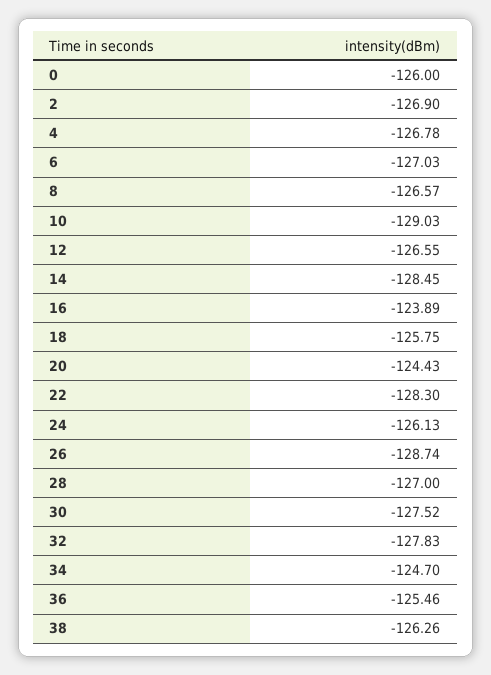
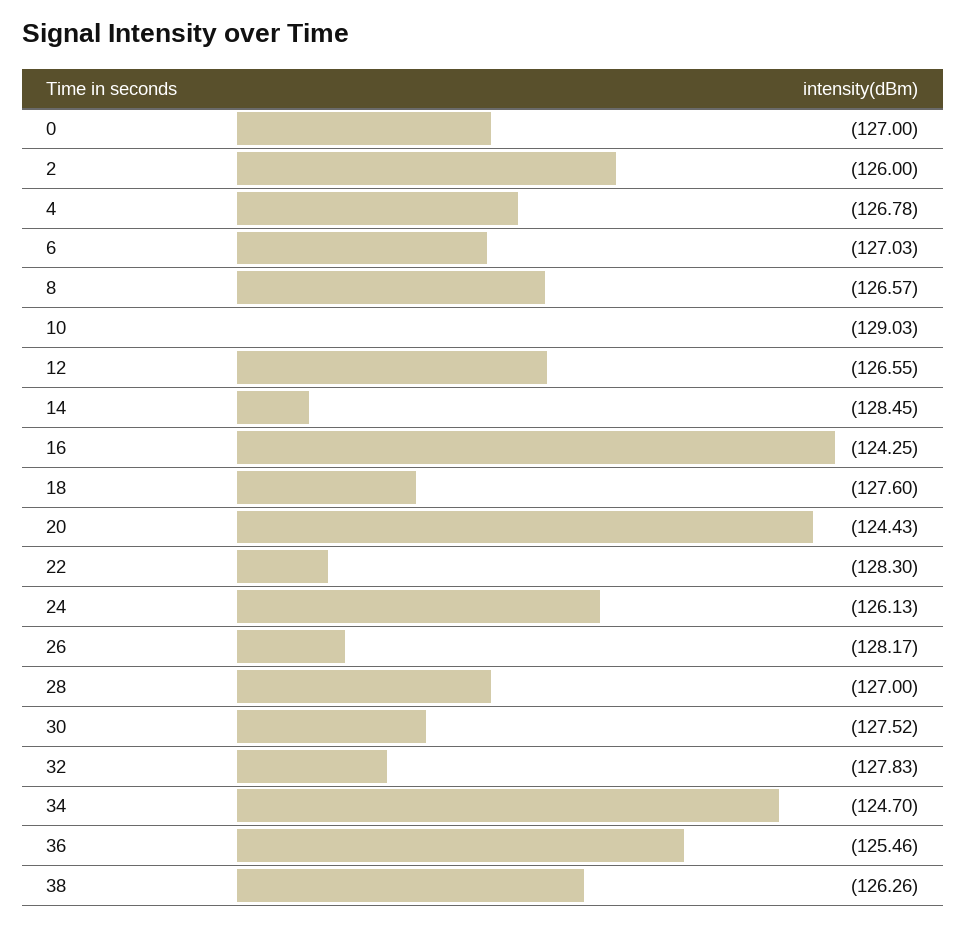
  {
-   "0": -126,
+   "0": -127,
-   "2": -126.9,
+   "2": -126,
    "4": -126.78,
    "6": -127.03,
    "8": -126.57,
    "10": -129.03,
    "12": -126.55,
    "14": -128.45,
-   "16": -123.89,
+   "16": -124.25,
-   "18": -125.75,
+   "18": -127.6,
    "20": -124.43,
    "22": -128.3,
    "24": -126.13,
-   "26": -128.74,
+   "26": -128.17,
    "28": -127,
    "30": -127.52,
    "32": -127.83,
    "34": -124.7,
    "36": -125.46,
    "38": -126.26
  }

